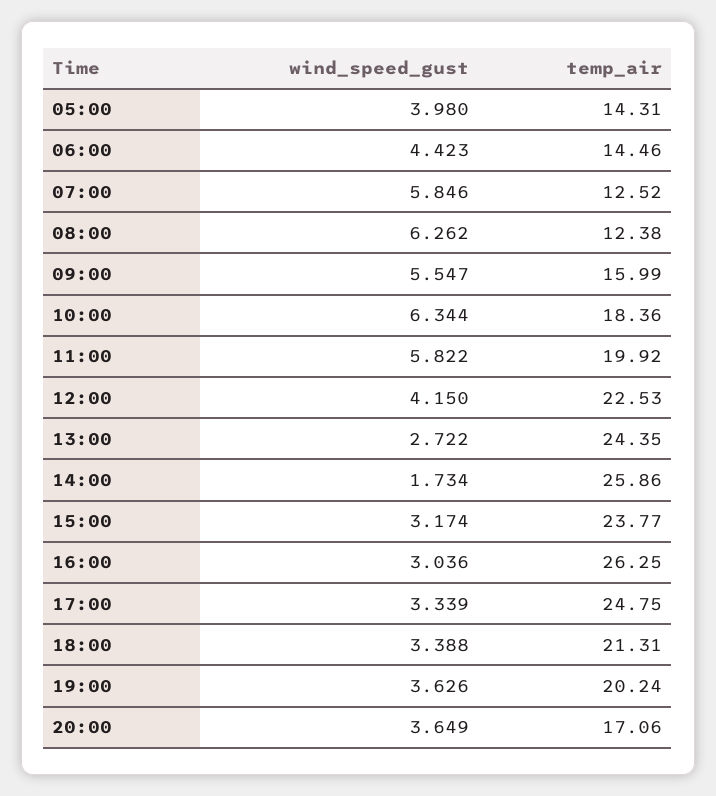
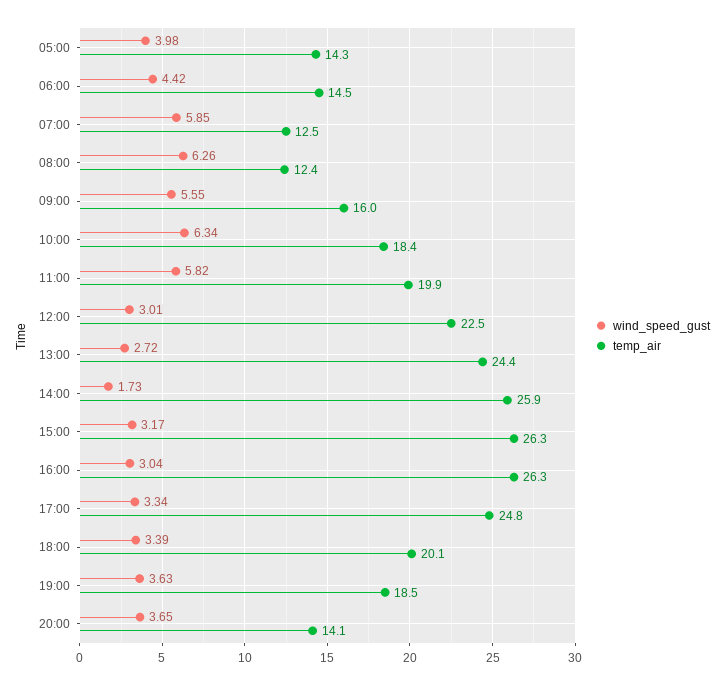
  {
    "wind_speed_gust": {
      "05:00": 3.98,
      "06:00": 4.423,
      "07:00": 5.846,
      "08:00": 6.262,
      "09:00": 5.547,
      "10:00": 6.344,
      "11:00": 5.822,
-     "12:00": 4.15,
+     "12:00": 3.01,
      "13:00": 2.722,
      "14:00": 1.734,
      "15:00": 3.174,
      "16:00": 3.036,
      "17:00": 3.339,
      "18:00": 3.388,
      "19:00": 3.626,
      "20:00": 3.649
    },
    "temp_air": {
      "05:00": 14.31,
      "06:00": 14.46,
      "07:00": 12.52,
      "08:00": 12.38,
      "09:00": 15.99,
      "10:00": 18.36,
      "11:00": 19.92,
      "12:00": 22.53,
      "13:00": 24.35,
      "14:00": 25.86,
-     "15:00": 23.77,
+     "15:00": 26.3,
      "16:00": 26.25,
      "17:00": 24.75,
-     "18:00": 21.31,
+     "18:00": 20.1,
-     "19:00": 20.24,
+     "19:00": 18.5,
-     "20:00": 17.06
+     "20:00": 14.1
    }
  }

